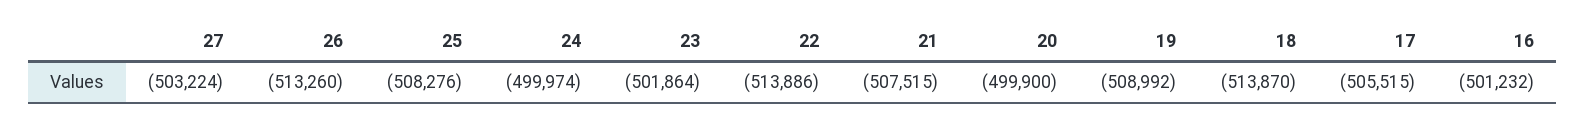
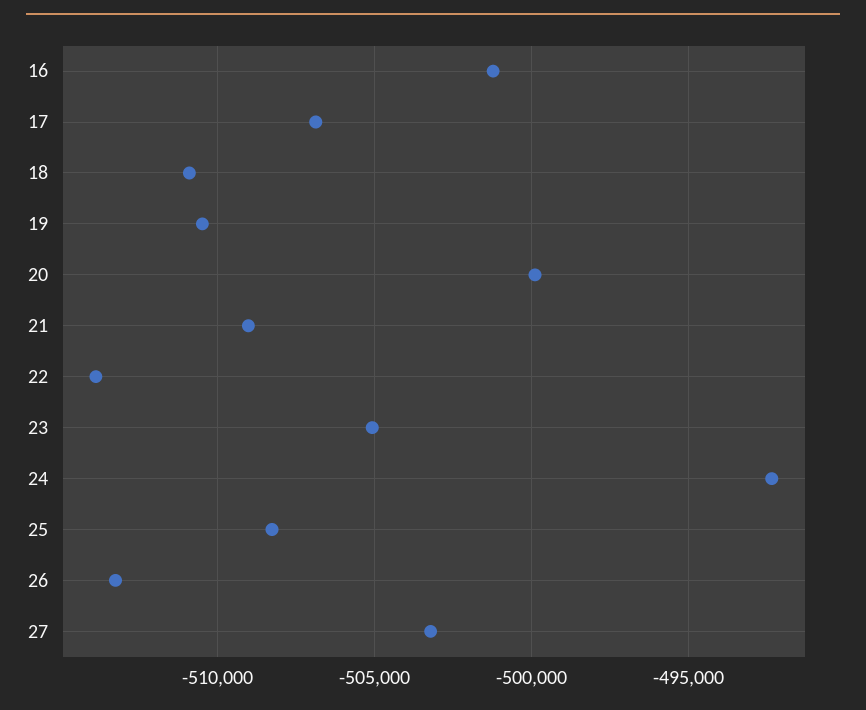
  {
    "27": -503224,
    "26": -513260,
    "25": -508276,
-   "24": -499974,
+   "24": -492500,
-   "23": -501864,
+   "23": -505000,
    "22": -513886,
-   "21": -507515,
+   "21": -509000,
    "20": -499900,
-   "19": -508992,
+   "19": -510500,
-   "18": -513870,
+   "18": -511000,
-   "17": -505515,
+   "17": -507000,
    "16": -501232
  }

